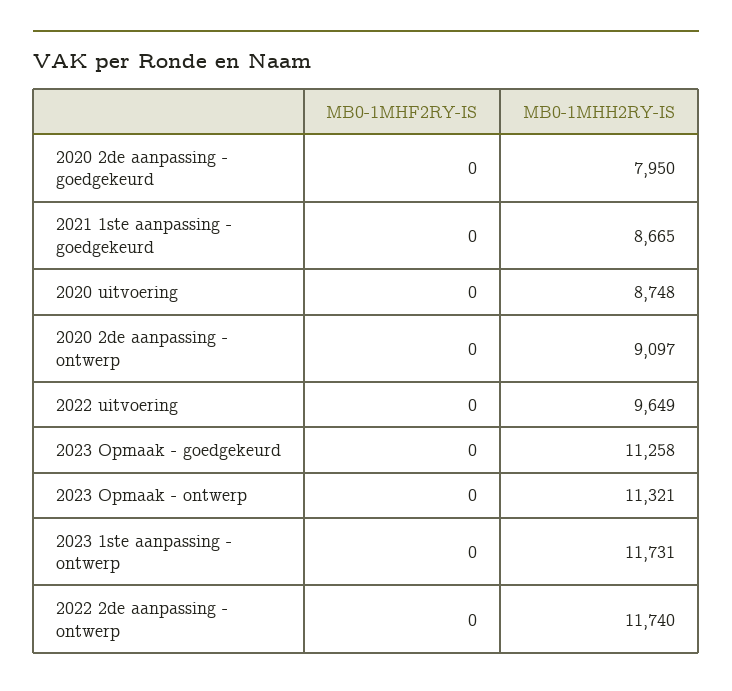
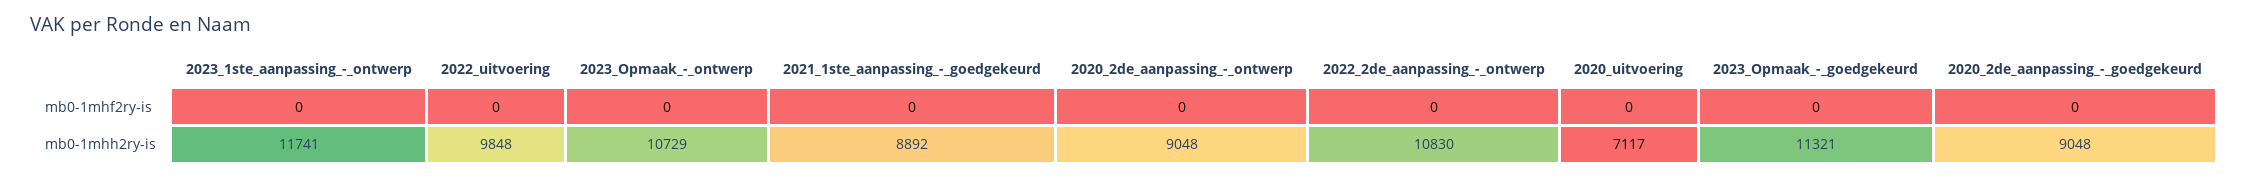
  {
    "MB0-1MHF2RY-IS": {
      "2020 2de aanpassing - goedgekeurd": 0,
      "2021 1ste aanpassing - goedgekeurd": 0,
      "2020 uitvoering": 0,
      "2020 2de aanpassing - ontwerp": 0,
      "2022 uitvoering": 0,
      "2023 Opmaak - goedgekeurd": 0,
      "2023 Opmaak - ontwerp": 0,
      "2023 1ste aanpassing - ontwerp": 0,
      "2022 2de aanpassing - ontwerp": 0
    },
    "MB0-1MHH2RY-IS": {
-     "2020 2de aanpassing - goedgekeurd": 7950,
+     "2020 2de aanpassing - goedgekeurd": 9048,
-     "2021 1ste aanpassing - goedgekeurd": 8665,
+     "2021 1ste aanpassing - goedgekeurd": 8892,
-     "2020 uitvoering": 8748,
+     "2020 uitvoering": 7117,
-     "2020 2de aanpassing - ontwerp": 9097,
+     "2020 2de aanpassing - ontwerp": 9048,
-     "2022 uitvoering": 9649,
+     "2022 uitvoering": 9848,
-     "2023 Opmaak - goedgekeurd": 11258,
+     "2023 Opmaak - goedgekeurd": 11321,
-     "2023 Opmaak - ontwerp": 11321,
+     "2023 Opmaak - ontwerp": 10729,
-     "2023 1ste aanpassing - ontwerp": 11731,
+     "2023 1ste aanpassing - ontwerp": 11741,
-     "2022 2de aanpassing - ontwerp": 11740
+     "2022 2de aanpassing - ontwerp": 10830
    }
  }

